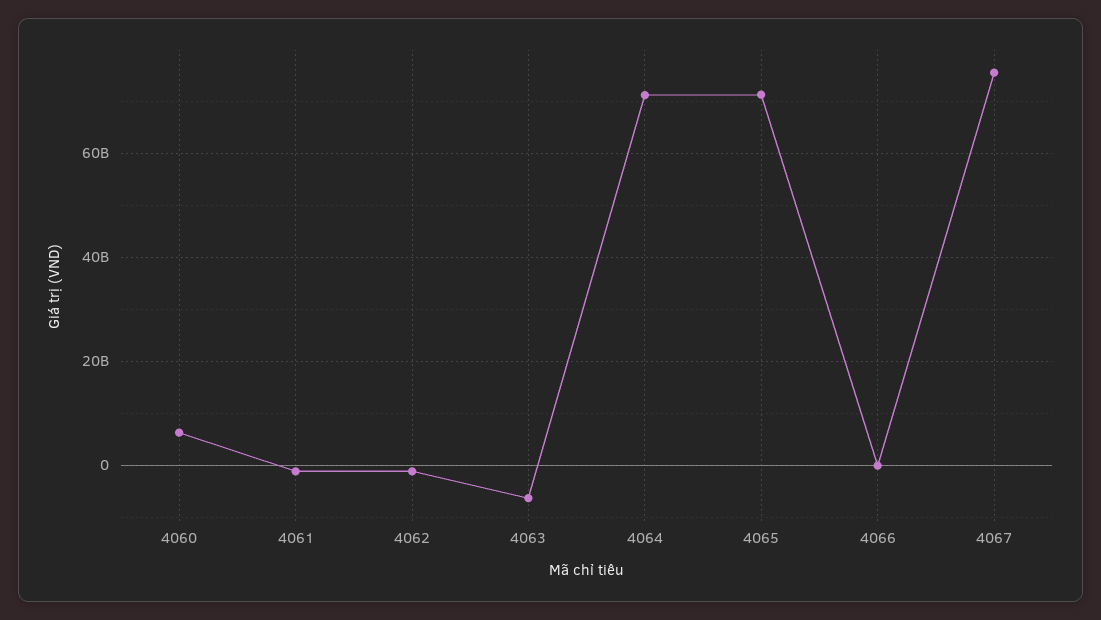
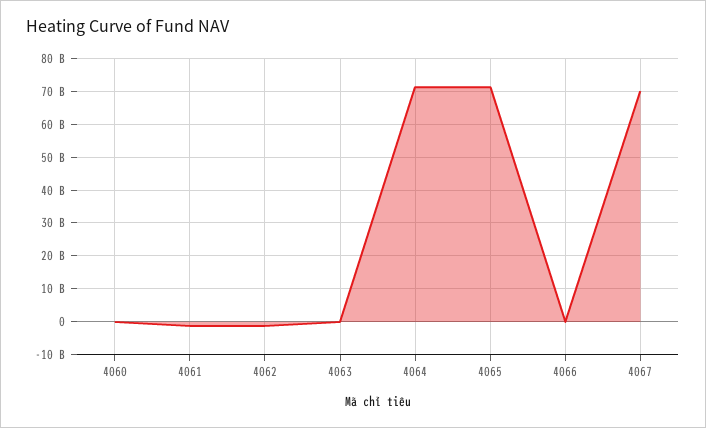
  {
-   "4060": 6000000000,
+   "4060": 0,
    "4061": -2000000000,
    "4062": -2000000000,
-   "4063": -6000000000,
+   "4063": 0,
    "4064": 72000000000,
    "4065": 72000000000,
    "4066": 0,
-   "4067": 76000000000
+   "4067": 70000000000
  }

